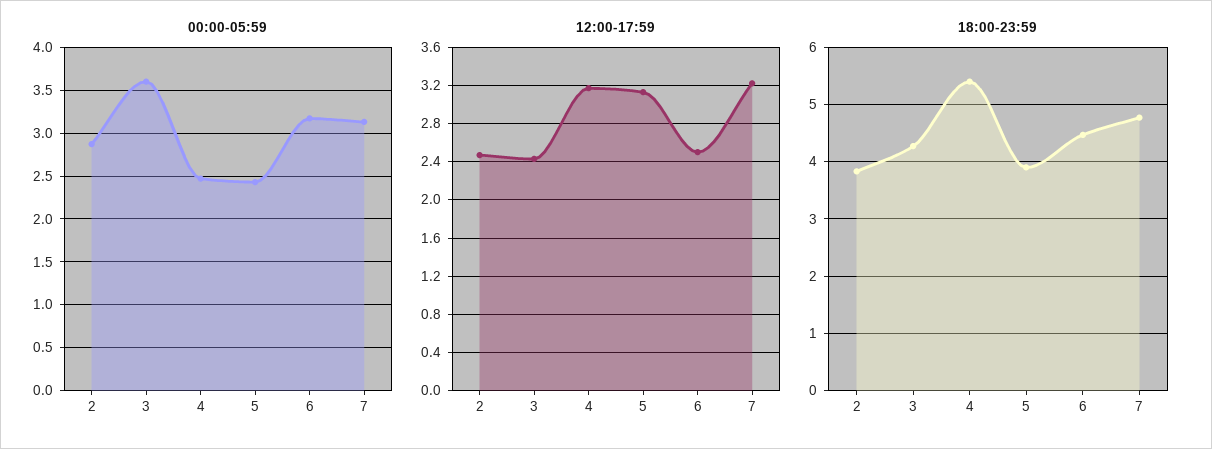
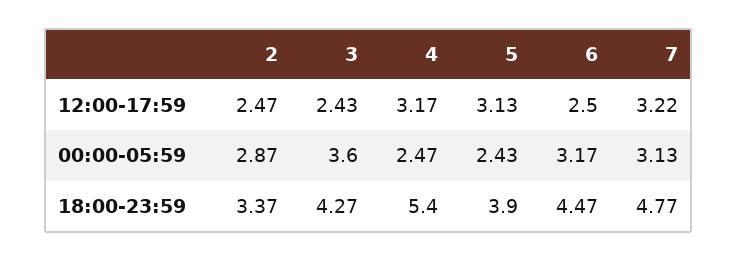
  {
    "00:00-05:59": {
      "2": 2.87,
      "3": 3.6,
      "4": 2.47,
      "5": 2.43,
      "6": 3.17,
      "7": 3.13
    },
    "12:00-17:59": {
      "2": 2.47,
      "3": 2.43,
      "4": 3.17,
      "5": 3.13,
      "6": 2.5,
      "7": 3.22
    },
    "18:00-23:59": {
-     "2": 3.8,
+     "2": 3.37,
      "3": 4.27,
      "4": 5.4,
      "5": 3.9,
      "6": 4.47,
      "7": 4.77
    }
  }

